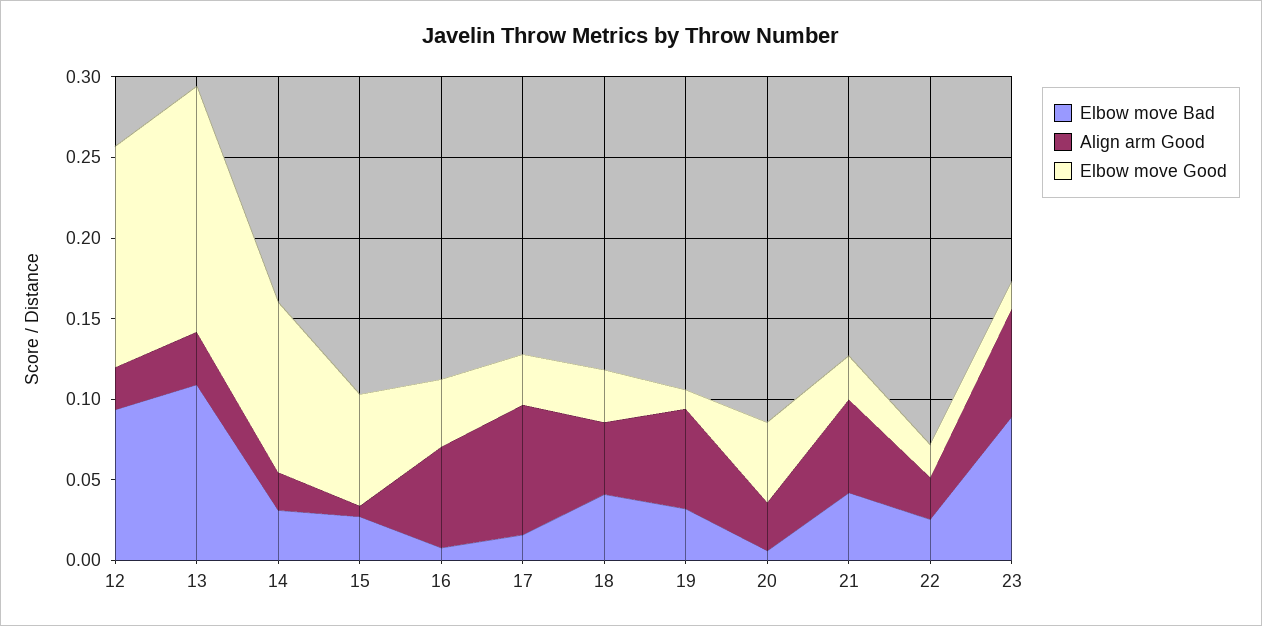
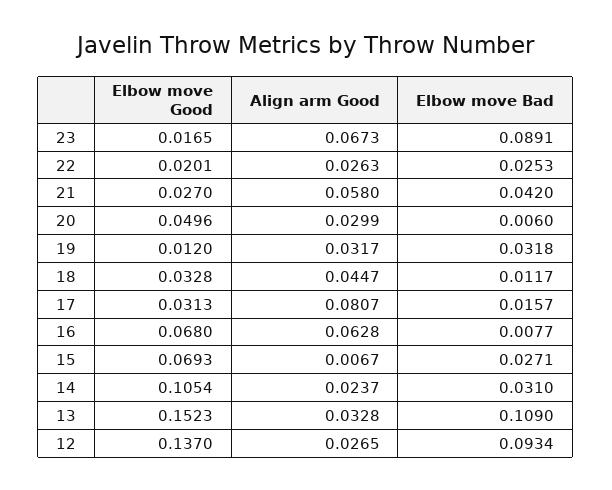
  {
    "Elbow move Bad": {
      "12": 0.0934,
      "13": 0.109,
      "14": 0.031,
      "15": 0.0271,
      "16": 0.0077,
      "17": 0.0157,
-     "18": 0.04,
+     "18": 0.0117,
      "19": 0.0318,
      "20": 0.006,
      "21": 0.042,
      "22": 0.0253,
      "23": 0.0891
    },
    "Align arm Good": {
      "12": 0.0265,
      "13": 0.0328,
      "14": 0.0237,
      "15": 0.0067,
      "16": 0.0628,
      "17": 0.0807,
      "18": 0.0447,
-     "19": 0.06,
+     "19": 0.0317,
      "20": 0.0299,
      "21": 0.058,
      "22": 0.0263,
      "23": 0.0673
    },
    "Elbow move Good": {
      "12": 0.137,
      "13": 0.1523,
      "14": 0.1054,
      "15": 0.0693,
-     "16": 0.04,
+     "16": 0.068,
      "17": 0.0313,
      "18": 0.0328,
      "19": 0.012,
      "20": 0.0496,
      "21": 0.027,
      "22": 0.0201,
      "23": 0.0165
    }
  }

